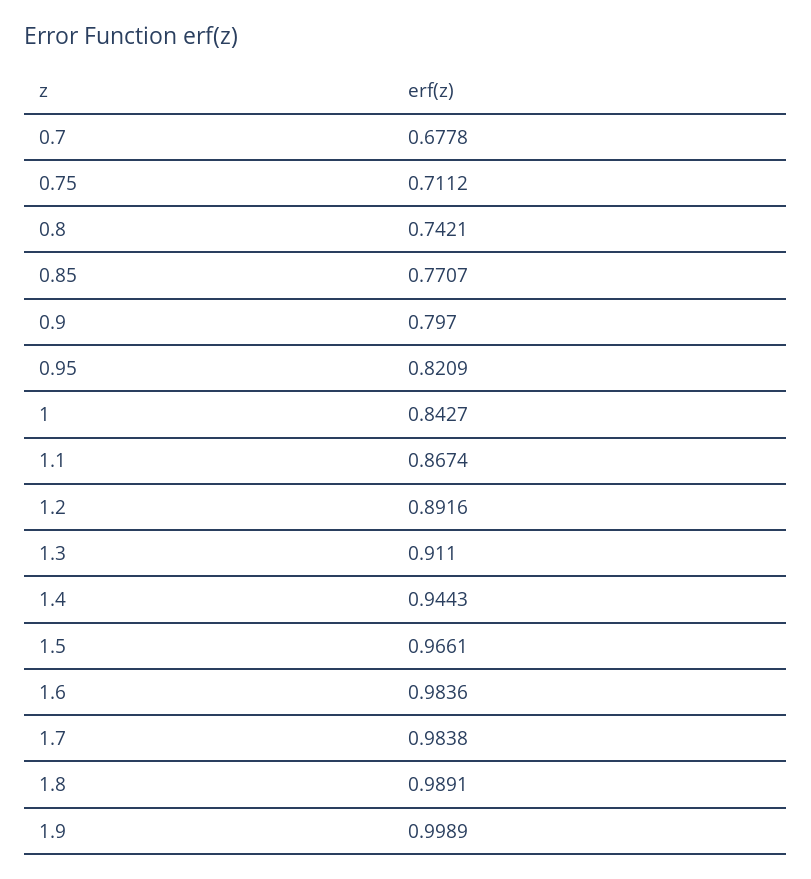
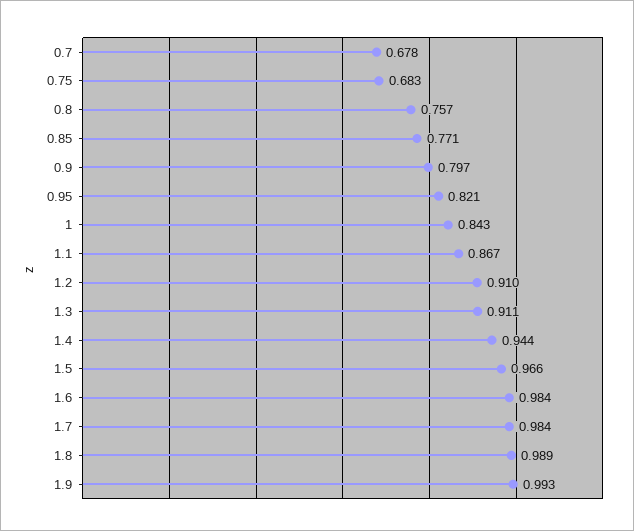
  {
    "0.7": 0.6778,
-   "0.75": 0.7112,
+   "0.75": 0.683,
-   "0.8": 0.7421,
+   "0.8": 0.757,
    "0.85": 0.7707,
    "0.9": 0.797,
    "0.95": 0.8209,
    "1": 0.8427,
    "1.1": 0.8674,
-   "1.2": 0.8916,
+   "1.2": 0.91,
    "1.3": 0.911,
    "1.4": 0.9443,
    "1.5": 0.9661,
    "1.6": 0.9836,
    "1.7": 0.9838,
    "1.8": 0.9891,
-   "1.9": 0.9989
+   "1.9": 0.993
  }

